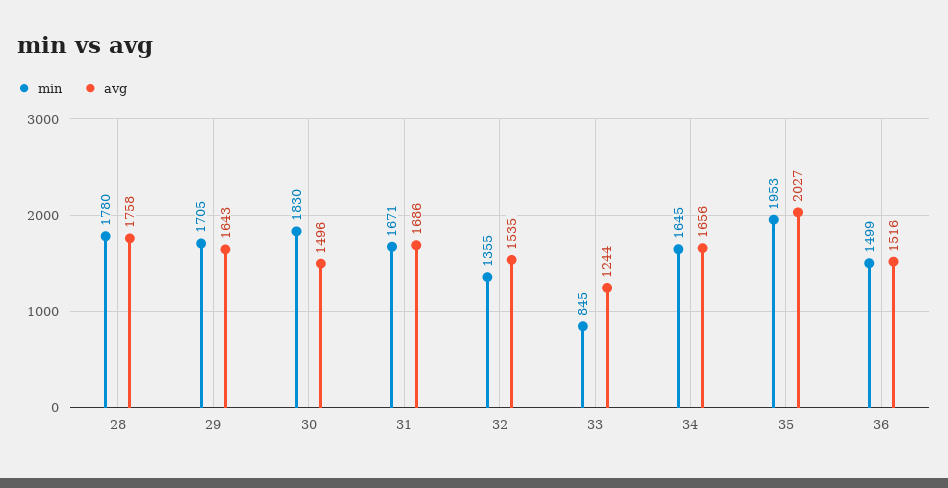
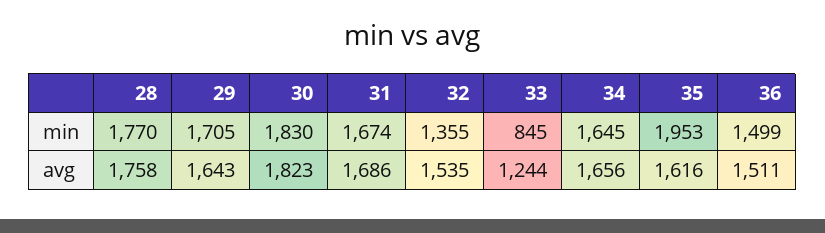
  {
    "min": {
-     "28": 1780,
+     "28": 1770,
      "29": 1705,
      "30": 1830,
-     "31": 1671,
+     "31": 1674,
      "32": 1355,
      "33": 845,
      "34": 1645,
      "35": 1953,
      "36": 1499
    },
    "avg": {
      "28": 1758,
      "29": 1643,
-     "30": 1496,
+     "30": 1823,
      "31": 1686,
      "32": 1535,
      "33": 1244,
      "34": 1656,
-     "35": 2027,
+     "35": 1616,
-     "36": 1516
+     "36": 1511
    }
  }

